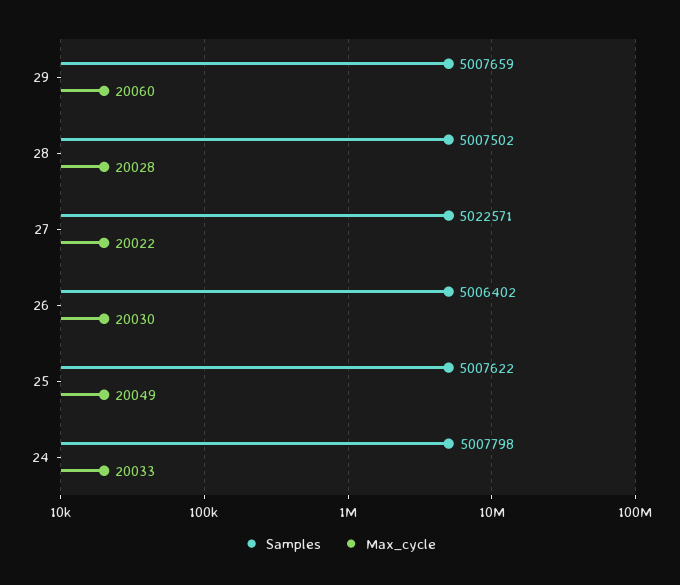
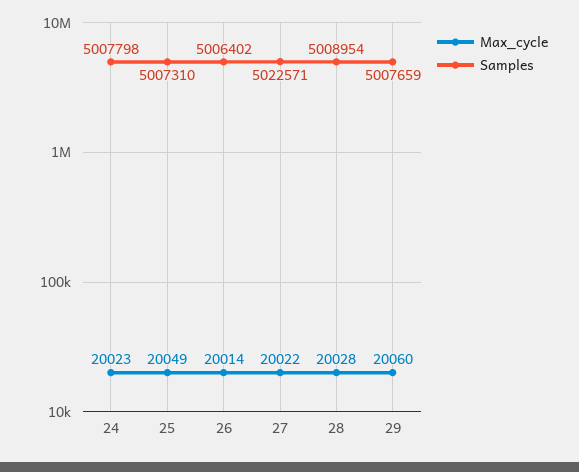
  {
    "Samples": {
      "29": 5007659,
-     "28": 5007502,
+     "28": 5008954,
      "27": 5022571,
      "26": 5006402,
-     "25": 5007622,
+     "25": 5007310,
      "24": 5007798
    },
    "Max_cycle": {
      "29": 20060,
      "28": 20028,
      "27": 20022,
-     "26": 20030,
+     "26": 20014,
      "25": 20049,
-     "24": 20033
+     "24": 20023
    }
  }

